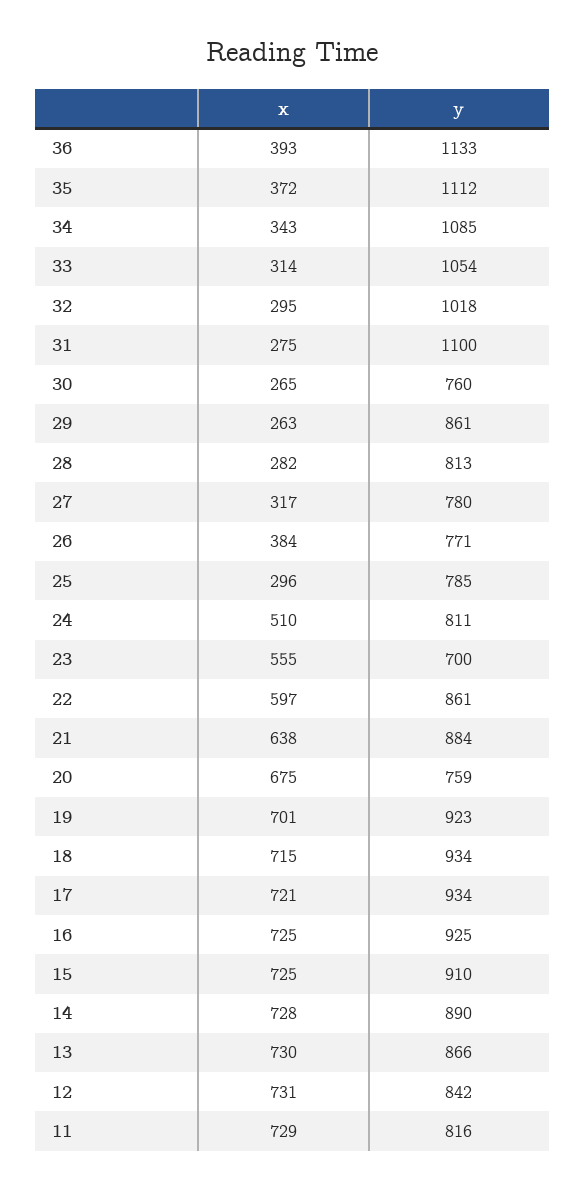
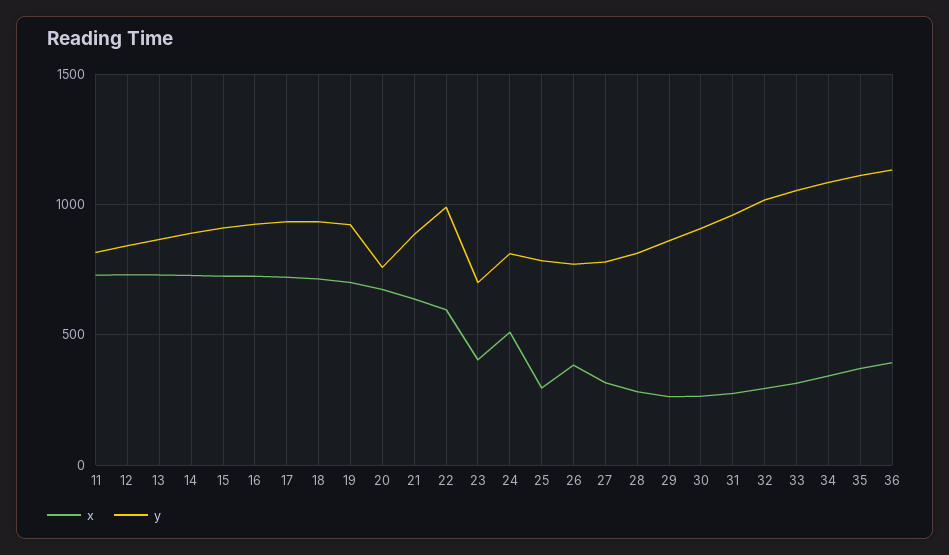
  {
    "x": {
      "36": 393,
      "35": 372,
      "34": 343,
      "33": 314,
      "32": 295,
      "31": 275,
      "30": 265,
      "29": 263,
      "28": 282,
      "27": 317,
      "26": 384,
      "25": 296,
      "24": 510,
-     "23": 555,
+     "23": 400,
      "22": 597,
      "21": 638,
      "20": 675,
      "19": 701,
      "18": 715,
      "17": 721,
      "16": 725,
      "15": 725,
      "14": 728,
      "13": 730,
      "12": 731,
      "11": 729
    },
    "y": {
      "36": 1133,
      "35": 1112,
      "34": 1085,
      "33": 1054,
      "32": 1018,
-     "31": 1100,
+     "31": 950,
-     "30": 760,
+     "30": 900,
      "29": 861,
      "28": 813,
      "27": 780,
      "26": 771,
      "25": 785,
      "24": 811,
      "23": 700,
-     "22": 861,
+     "22": 1000,
      "21": 884,
      "20": 759,
      "19": 923,
      "18": 934,
      "17": 934,
      "16": 925,
      "15": 910,
      "14": 890,
      "13": 866,
      "12": 842,
      "11": 816
    }
  }

